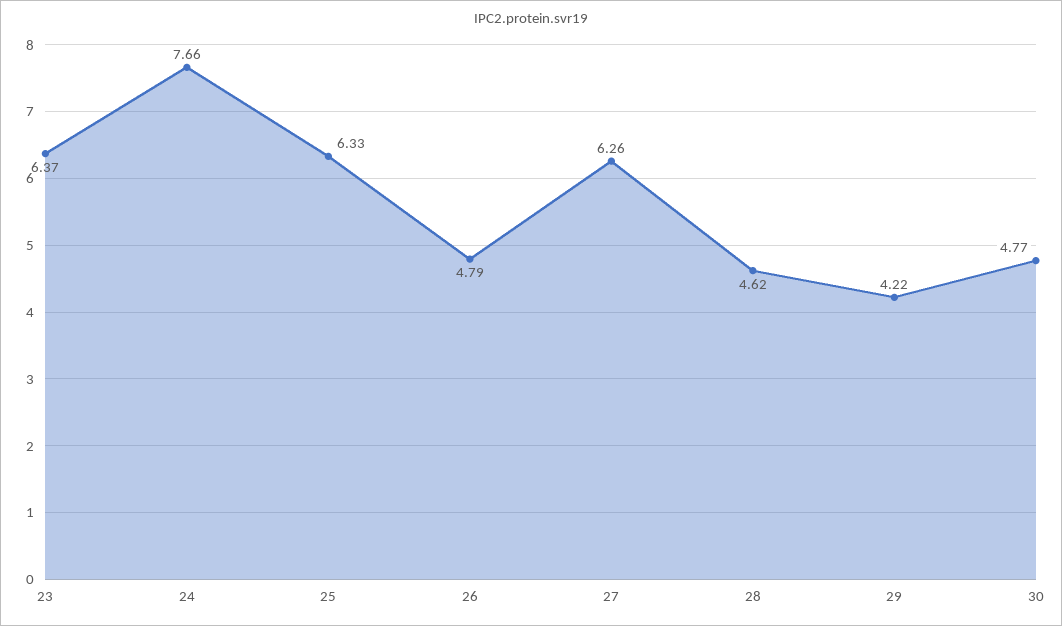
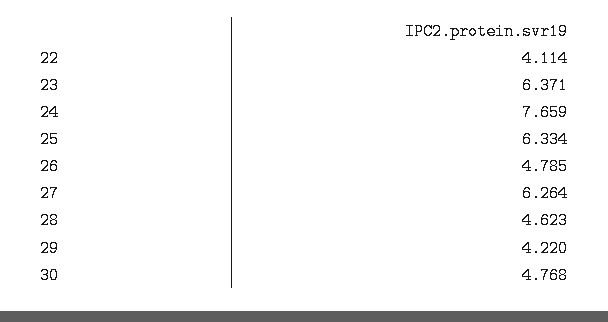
  {
    "23": 6.371,
    "24": 7.659,
    "25": 6.334,
    "26": 4.785,
    "27": 6.264,
    "28": 4.623,
    "29": 4.22,
-   "30": 4.768
+   "30": 4.768,
+   "22": 4.114
  }

